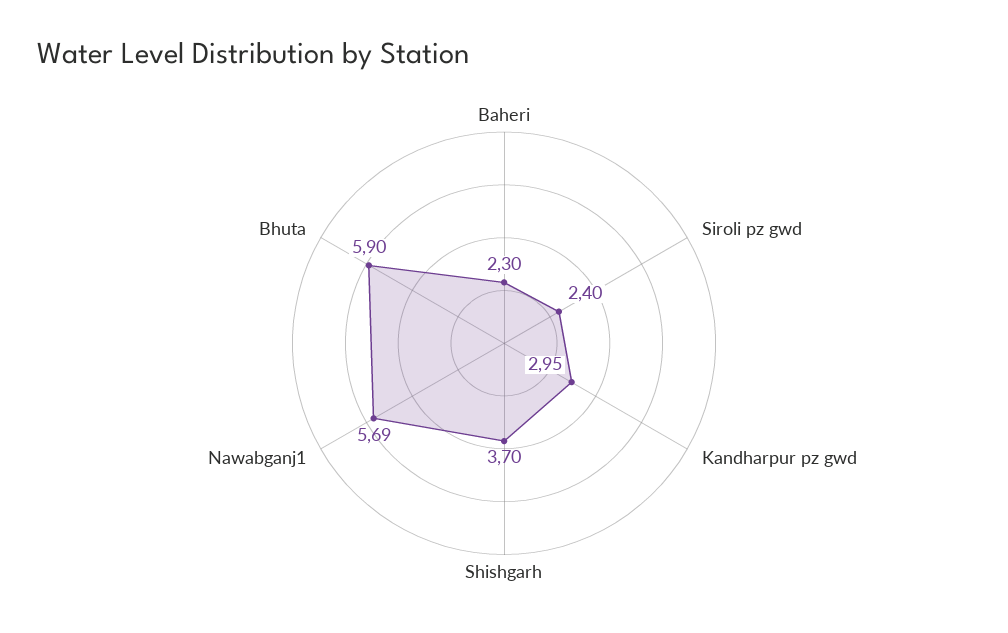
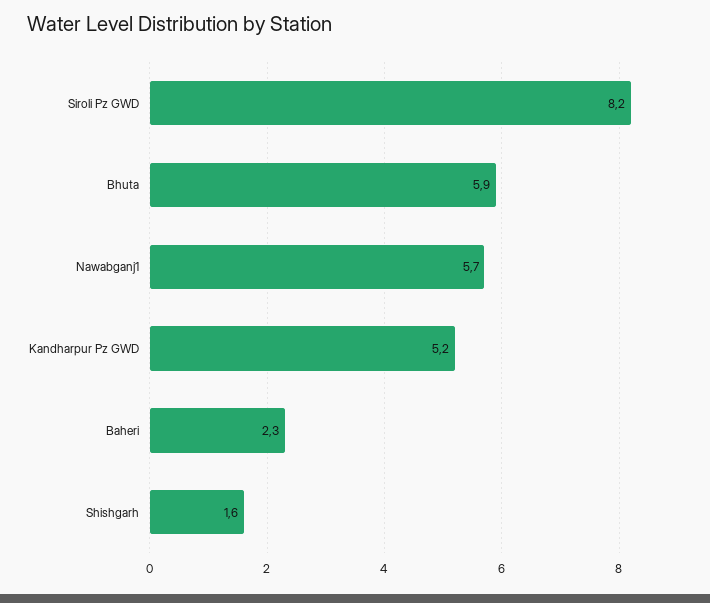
  {
    "Baheri": 2.3,
-   "Siroli pz gwd": 2.4,
+   "Siroli pz gwd": 8.2,
-   "Kandharpur pz gwd": 2.95,
+   "Kandharpur pz gwd": 5.2,
-   "Shishgarh": 3.7,
+   "Shishgarh": 1.6,
    "Nawabganj1": 5.69,
    "Bhuta": 5.9
  }

